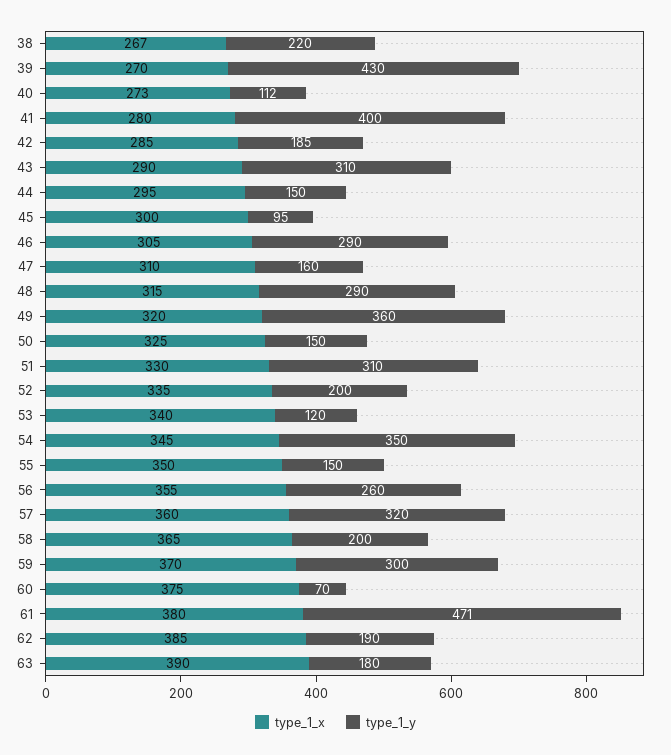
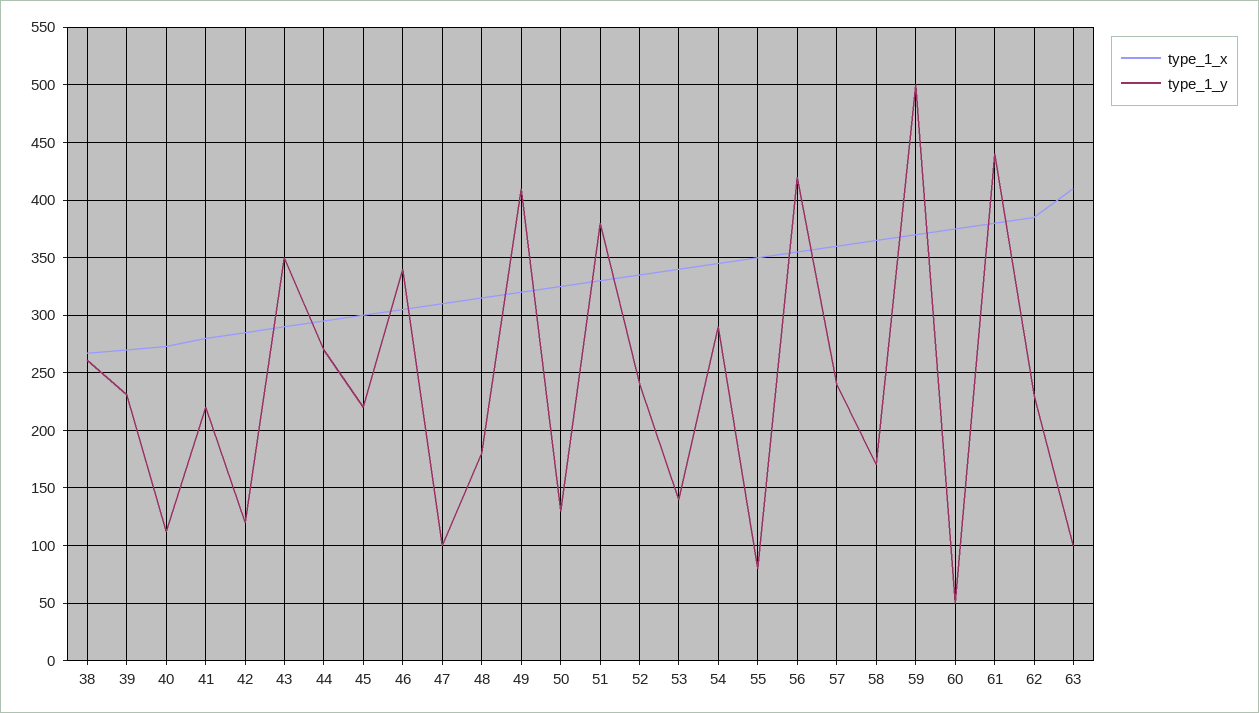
  {
    "type_1_x": {
      "38": 267,
      "39": 270,
      "40": 273,
      "41": 280,
      "42": 285,
      "43": 290,
      "44": 295,
      "45": 300,
      "46": 305,
      "47": 310,
      "48": 315,
      "49": 320,
      "50": 325,
      "51": 330,
      "52": 335,
      "53": 340,
      "54": 345,
      "55": 350,
      "56": 355,
      "57": 360,
      "58": 365,
      "59": 370,
      "60": 375,
      "61": 380,
      "62": 385,
-     "63": 390
+     "63": 410
    },
    "type_1_y": {
-     "38": 220,
+     "38": 260,
-     "39": 430,
+     "39": 230,
      "40": 112,
-     "41": 400,
+     "41": 220,
-     "42": 185,
+     "42": 120,
-     "43": 310,
+     "43": 350,
-     "44": 150,
+     "44": 270,
-     "45": 95,
+     "45": 220,
-     "46": 290,
+     "46": 340,
-     "47": 160,
+     "47": 100,
-     "48": 290,
+     "48": 180,
-     "49": 360,
+     "49": 410,
-     "50": 150,
+     "50": 130,
-     "51": 310,
+     "51": 380,
-     "52": 200,
+     "52": 240,
-     "53": 120,
+     "53": 140,
-     "54": 350,
+     "54": 290,
-     "55": 150,
+     "55": 80,
-     "56": 260,
+     "56": 420,
-     "57": 320,
+     "57": 240,
-     "58": 200,
+     "58": 170,
-     "59": 300,
+     "59": 500,
-     "60": 70,
+     "60": 50,
-     "61": 471,
+     "61": 440,
-     "62": 190,
+     "62": 230,
-     "63": 180
+     "63": 100
    }
  }

